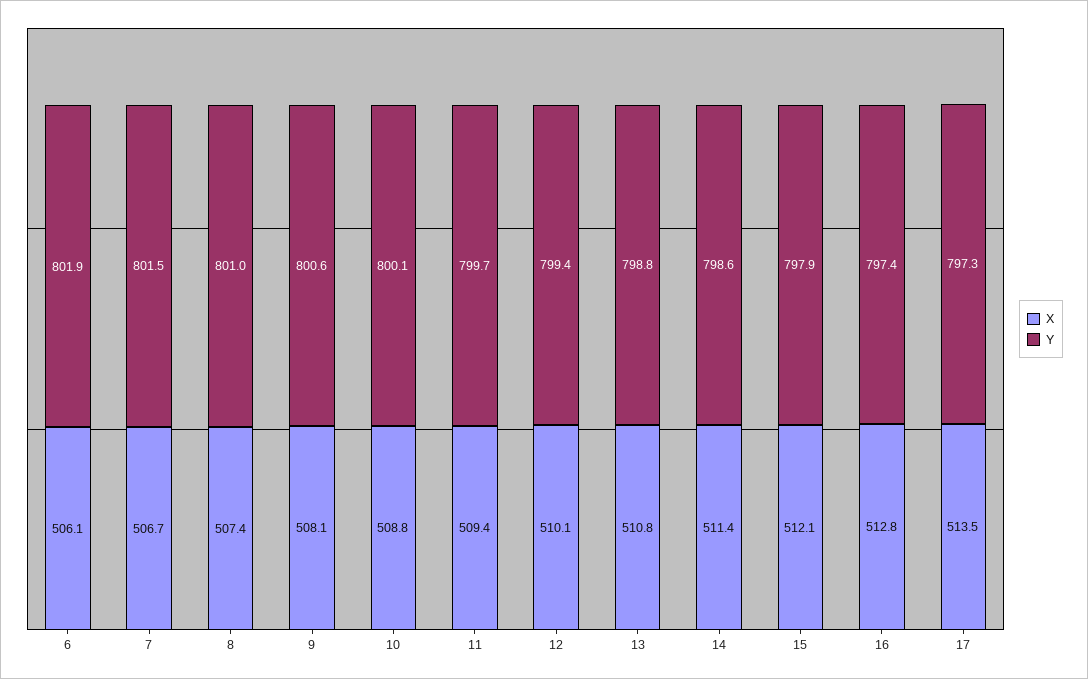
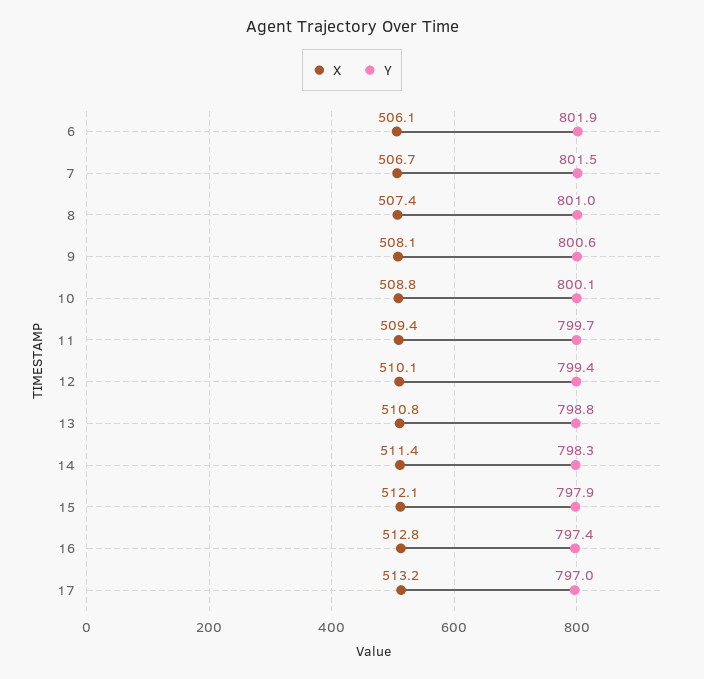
  {
    "X": {
      "6": 506.1,
      "7": 506.7,
      "8": 507.4,
      "9": 508.1,
      "10": 508.8,
      "11": 509.4,
      "12": 510.1,
      "13": 510.8,
      "14": 511.4,
      "15": 512.1,
      "16": 512.8,
-     "17": 513.5
+     "17": 513.2
    },
    "Y": {
      "6": 801.9,
      "7": 801.5,
      "8": 801,
      "9": 800.6,
      "10": 800.1,
      "11": 799.7,
      "12": 799.4,
      "13": 798.8,
-     "14": 798.6,
+     "14": 798.3,
      "15": 797.9,
      "16": 797.4,
-     "17": 797.3
+     "17": 797
    }
  }

